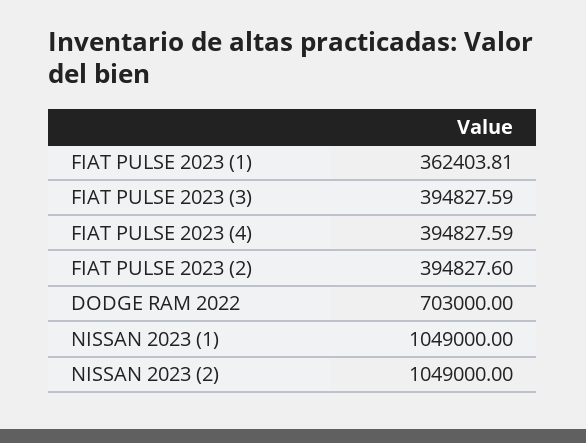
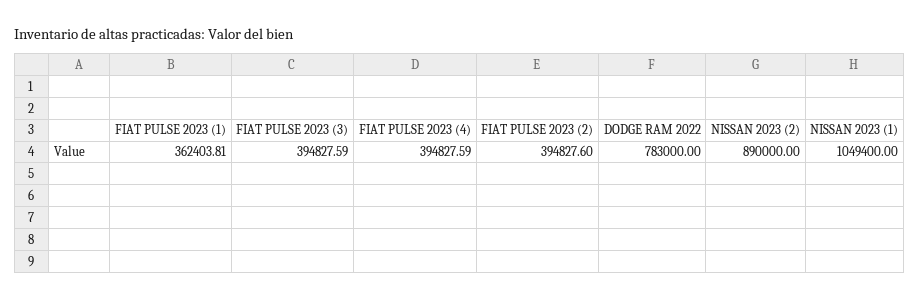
  {
    "FIAT PULSE 2023 (1)": 362403.81,
    "FIAT PULSE 2023 (3)": 394827.59,
    "FIAT PULSE 2023 (4)": 394827.59,
    "FIAT PULSE 2023 (2)": 394827.6,
-   "DODGE RAM 2022": 703000,
+   "DODGE RAM 2022": 783000,
-   "NISSAN 2023 (1)": 1049000,
+   "NISSAN 2023 (1)": 1049400,
-   "NISSAN 2023 (2)": 1049000
+   "NISSAN 2023 (2)": 890000
  }

